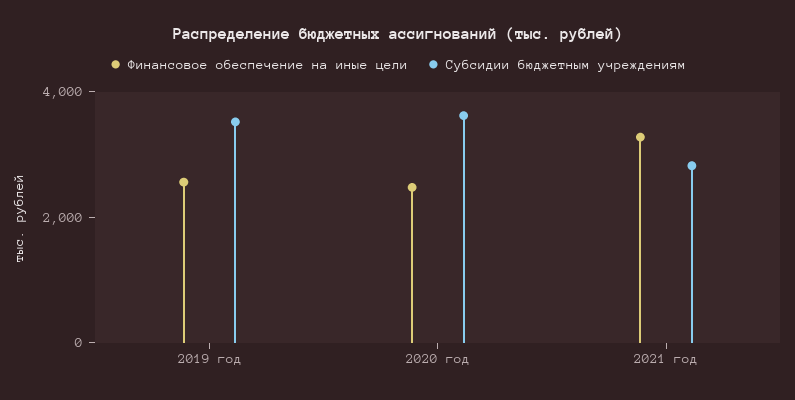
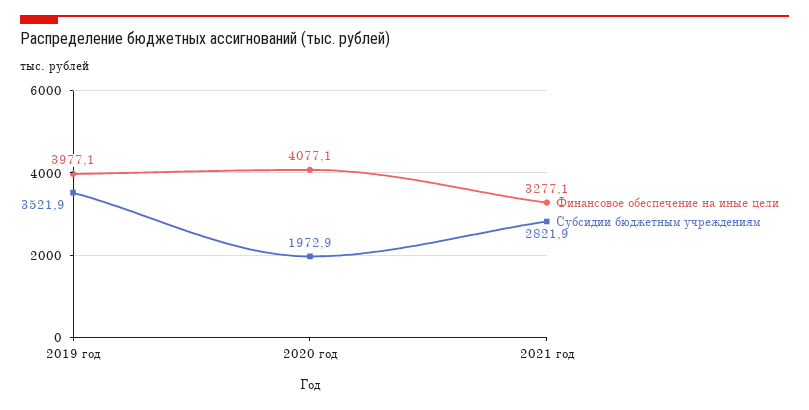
  {
    "Финансовое обеспечение на иные цели": {
-     "2019 год": 2500,
+     "2019 год": 3977.1,
-     "2020 год": 2500,
+     "2020 год": 4077.1,
      "2021 год": 3277.1
    },
    "Субсидии бюджетным учреждениям": {
      "2019 год": 3521.9,
-     "2020 год": 3500,
+     "2020 год": 1972.9,
      "2021 год": 2821.9
    }
  }

